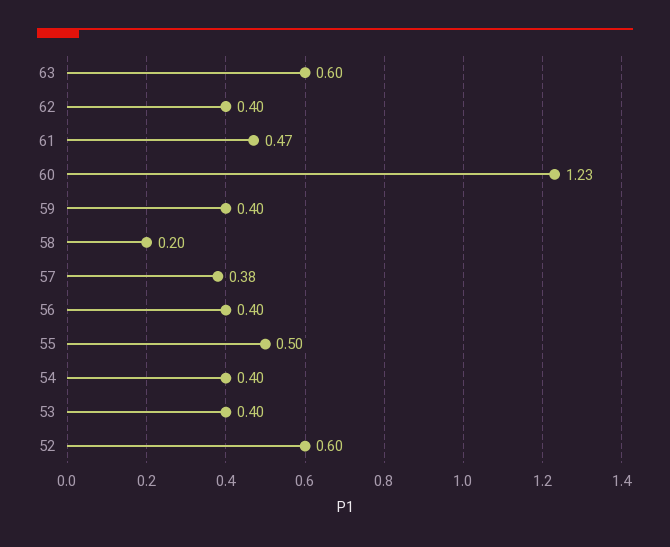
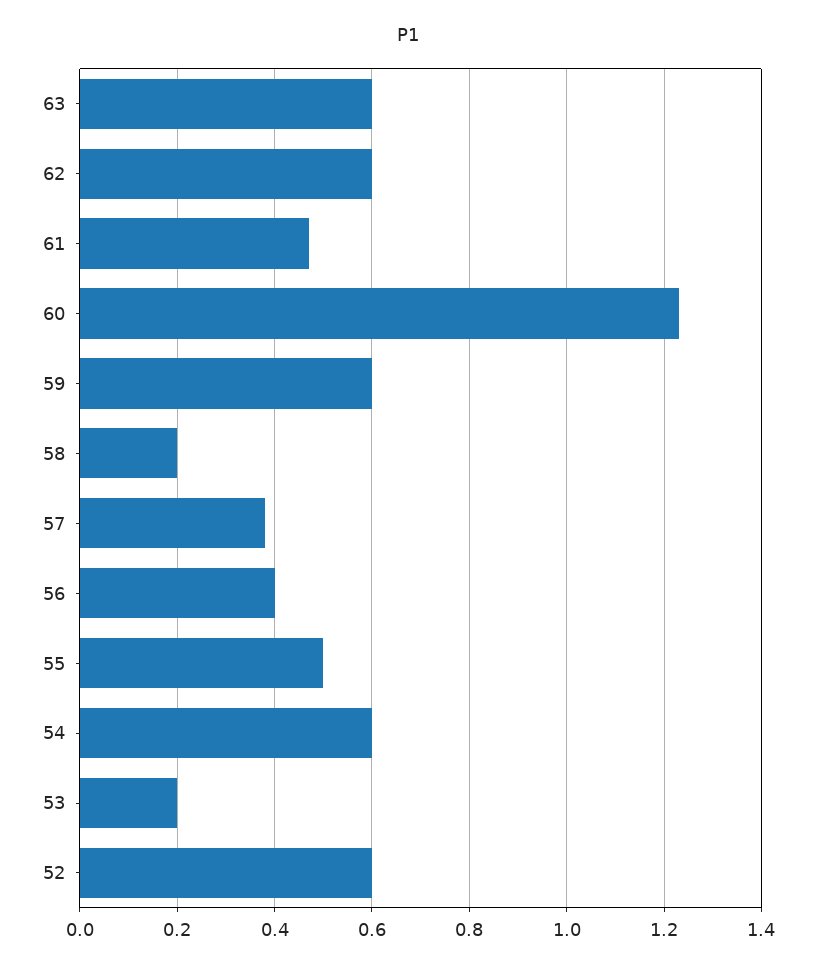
  {
    "63": 0.6,
-   "62": 0.4,
+   "62": 0.6,
    "61": 0.47,
    "60": 1.23,
-   "59": 0.4,
+   "59": 0.6,
    "58": 0.2,
    "57": 0.38,
    "56": 0.4,
    "55": 0.5,
-   "54": 0.4,
+   "54": 0.6,
-   "53": 0.4,
+   "53": 0.2,
    "52": 0.6
  }

